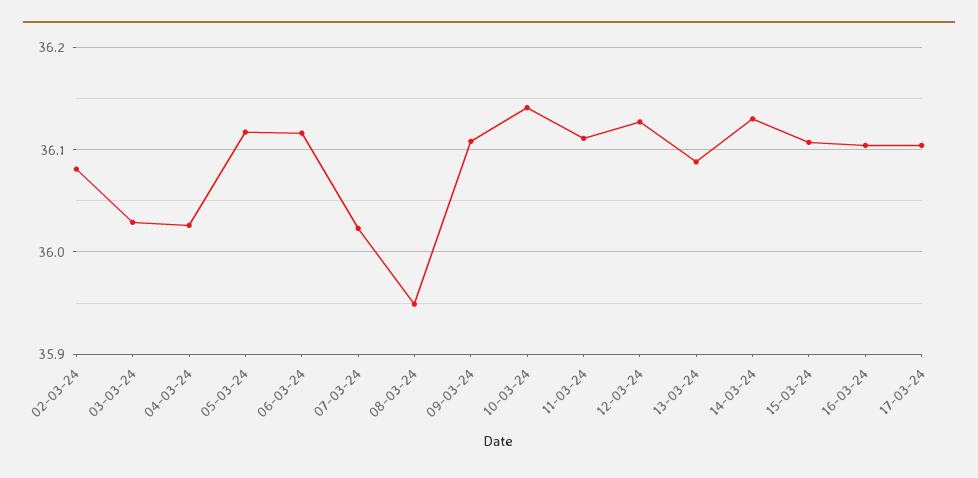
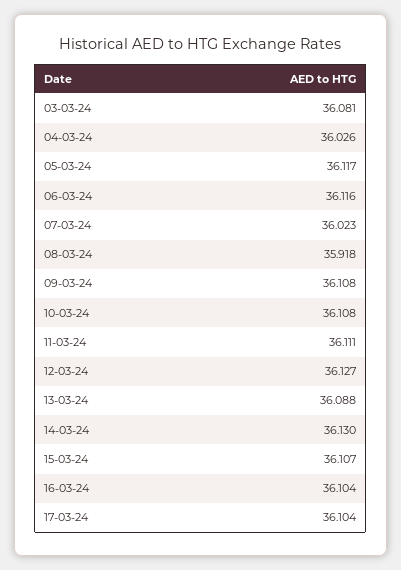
  {
-   "02-03-24": 36.08,
-   "03-03-24": 36.03,
+   "03-03-24": 36.081,
    "04-03-24": 36.026,
    "05-03-24": 36.117,
    "06-03-24": 36.116,
    "07-03-24": 36.023,
-   "08-03-24": 35.95,
+   "08-03-24": 35.918,
    "09-03-24": 36.108,
-   "10-03-24": 36.14,
+   "10-03-24": 36.108,
    "11-03-24": 36.111,
    "12-03-24": 36.127,
    "13-03-24": 36.088,
    "14-03-24": 36.13,
    "15-03-24": 36.107,
    "16-03-24": 36.104,
    "17-03-24": 36.104
  }

